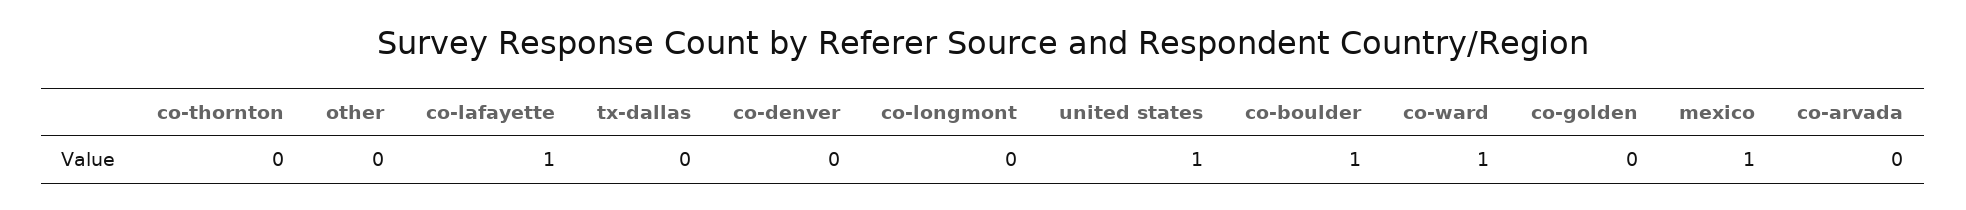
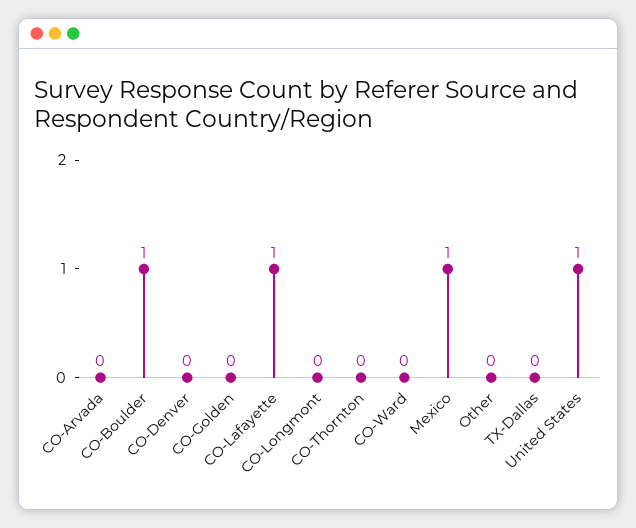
  {
    "co-thornton": 0,
    "other": 0,
    "co-lafayette": 1,
    "tx-dallas": 0,
    "co-denver": 0,
    "co-longmont": 0,
    "united states": 1,
    "co-boulder": 1,
-   "co-ward": 1,
+   "co-ward": 0,
    "co-golden": 0,
    "mexico": 1,
    "co-arvada": 0
  }

